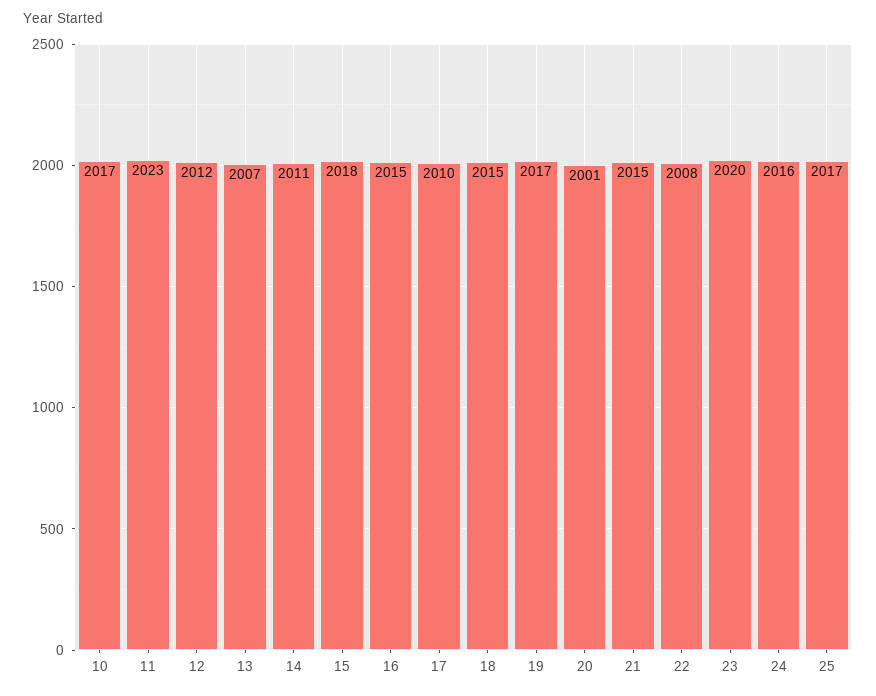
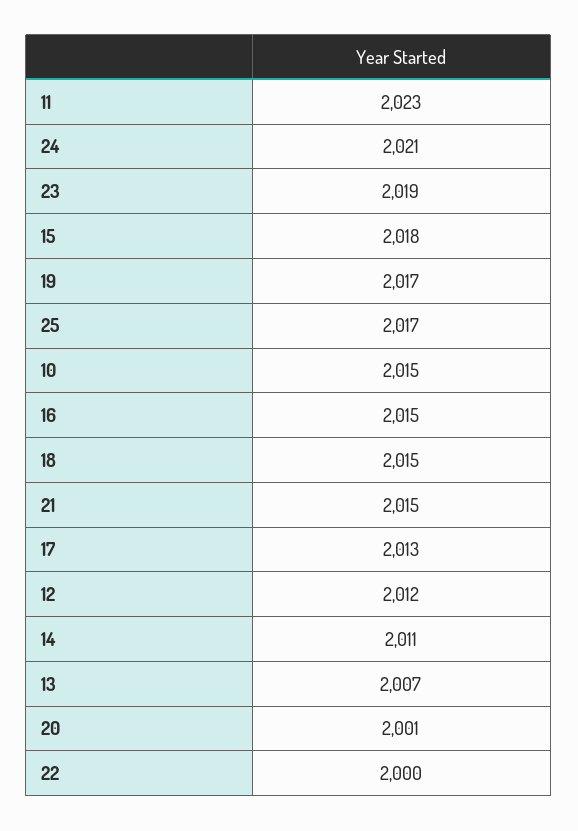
  {
-   "10": 2017,
+   "10": 2015,
    "11": 2023,
    "12": 2012,
    "13": 2007,
    "14": 2011,
    "15": 2018,
    "16": 2015,
-   "17": 2010,
+   "17": 2013,
    "18": 2015,
    "19": 2017,
    "20": 2001,
    "21": 2015,
-   "22": 2008,
+   "22": 2000,
-   "23": 2020,
+   "23": 2019,
-   "24": 2016,
+   "24": 2021,
    "25": 2017
  }

